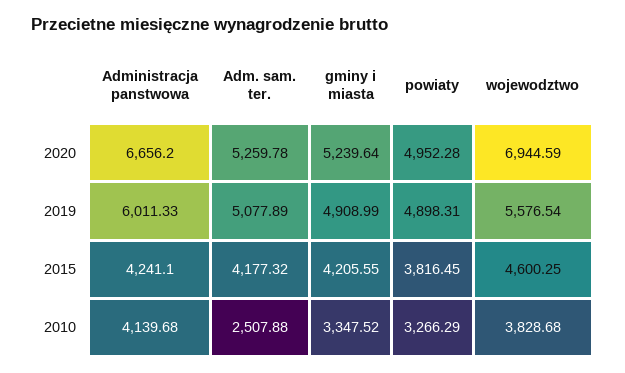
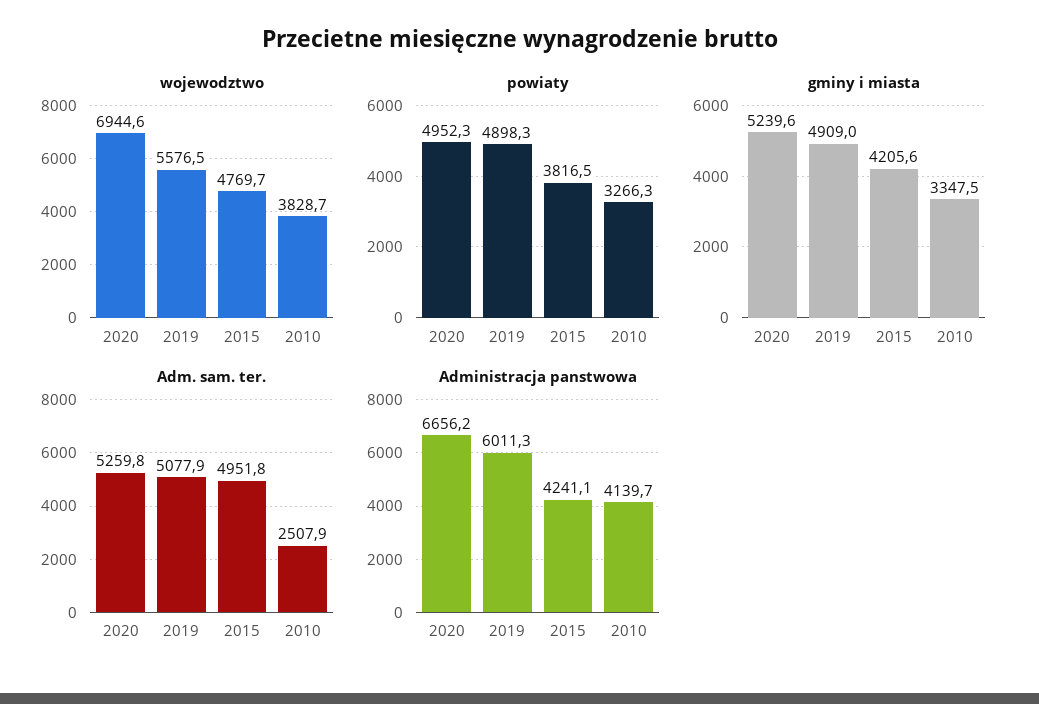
  {
    "Administracja panstwowa": {
      "2020": 6656.2,
      "2019": 6011.33,
      "2015": 4241.1,
      "2010": 4139.68
    },
    "Adm. sam. ter.": {
      "2020": 5259.78,
      "2019": 5077.89,
-     "2015": 4177.32,
+     "2015": 4951.8,
      "2010": 2507.88
    },
    "gminy i miasta": {
      "2020": 5239.64,
      "2019": 4908.99,
      "2015": 4205.55,
      "2010": 3347.52
    },
    "powiaty": {
      "2020": 4952.28,
      "2019": 4898.31,
      "2015": 3816.45,
      "2010": 3266.29
    },
    "wojewodztwo": {
      "2020": 6944.59,
      "2019": 5576.54,
-     "2015": 4600.25,
+     "2015": 4769.7,
      "2010": 3828.68
    }
  }

